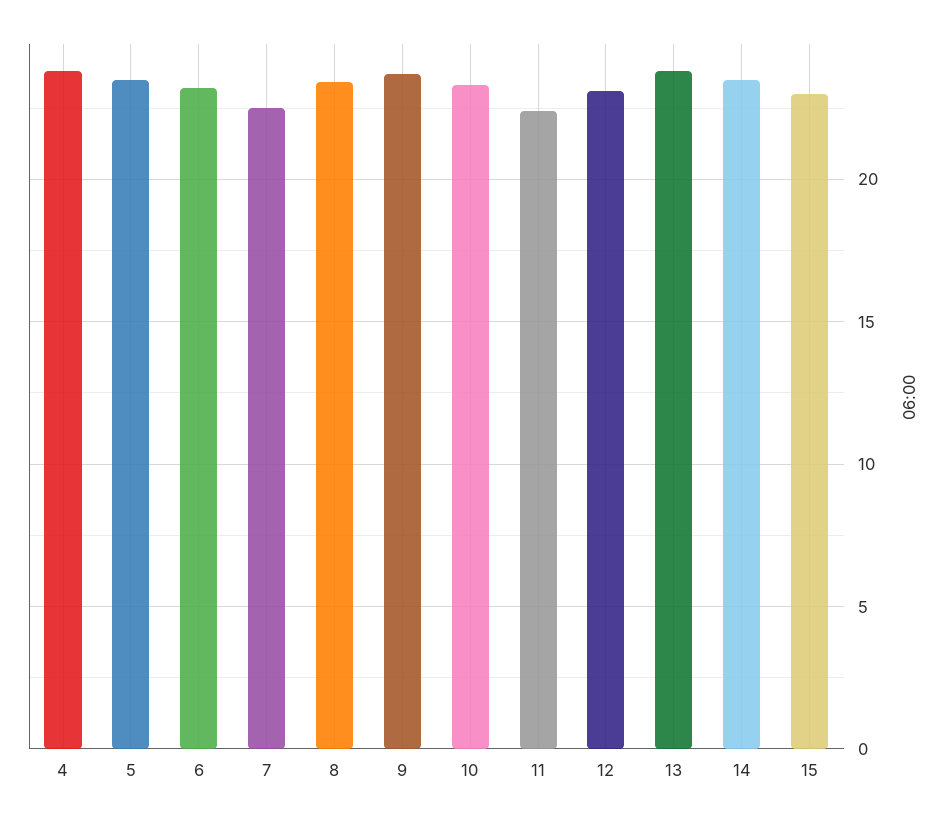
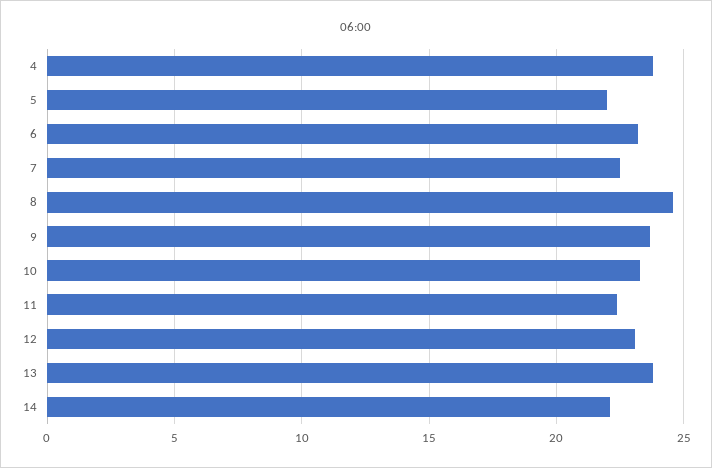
  {
    "4": 24,
-   "5": 23.5,
+   "5": 22,
    "6": 23,
    "7": 22.5,
-   "8": 23.5,
+   "8": 24.5,
    "9": 23.5,
    "10": 23.5,
    "11": 22.5,
    "12": 23,
    "13": 24,
-   "14": 23.5,
+   "14": 22
-   "15": 23
  }

